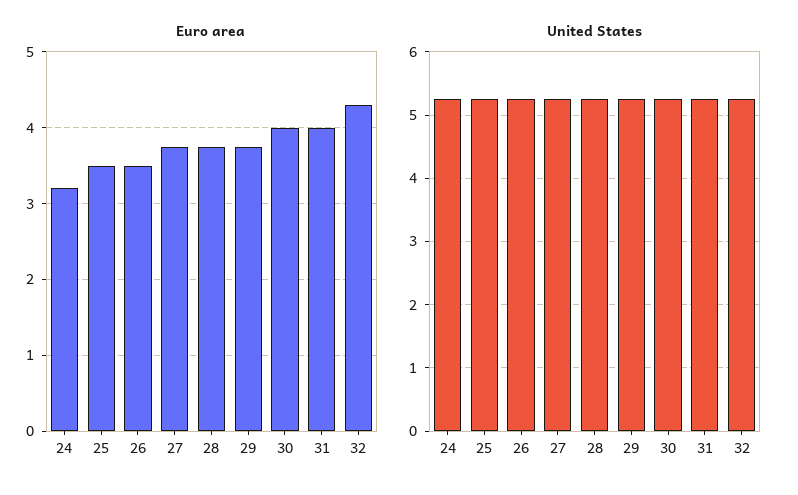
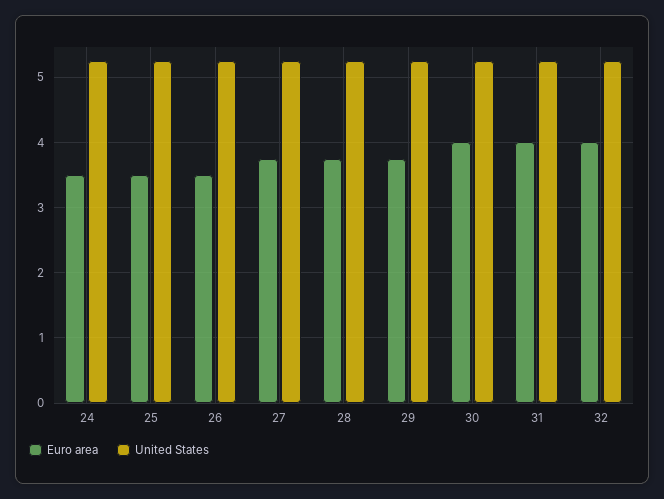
  {
    "Euro area": {
-     "24": 3.2,
+     "24": 3.5,
      "25": 3.5,
      "26": 3.5,
      "27": 3.8,
      "28": 3.8,
      "29": 3.8,
      "30": 4,
      "31": 4,
-     "32": 4.3
+     "32": 4
    },
    "United States": {
      "24": 5.3,
      "25": 5.3,
      "26": 5.3,
      "27": 5.3,
      "28": 5.3,
      "29": 5.3,
      "30": 5.3,
      "31": 5.3,
      "32": 5.3
    }
  }

